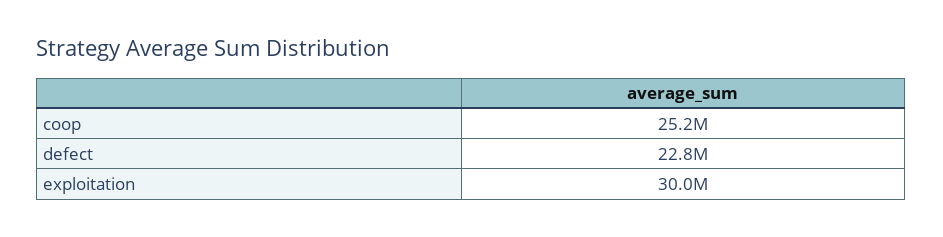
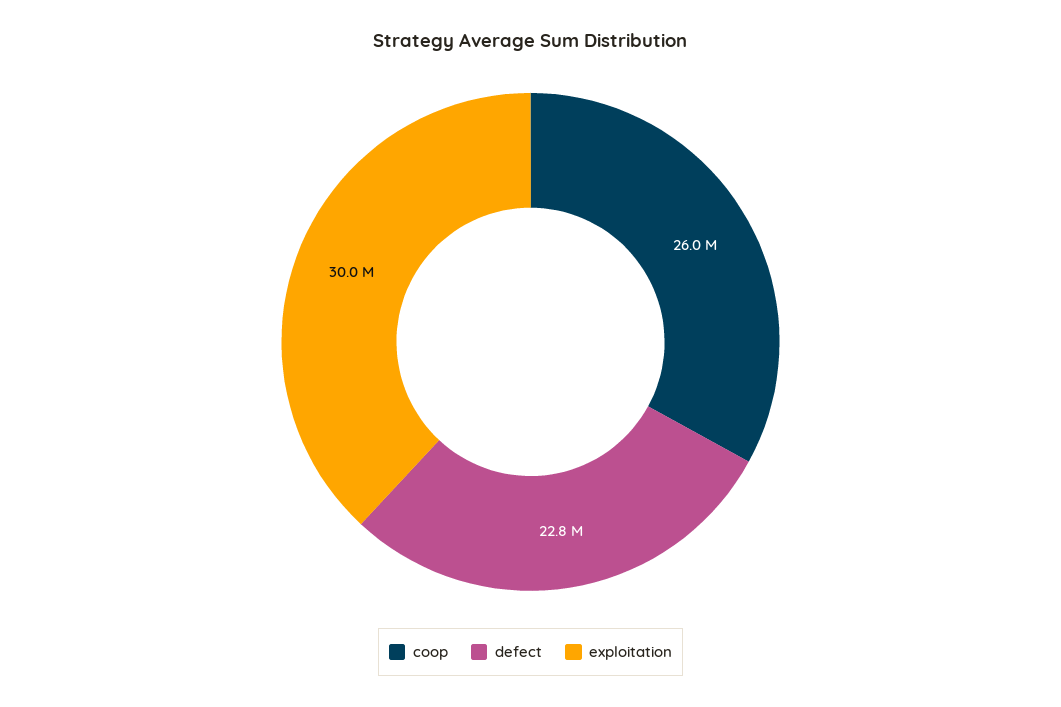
  {
-   "coop": 25200000,
+   "coop": 26000000,
    "defect": 22800000,
    "exploitation": 30000000
  }

